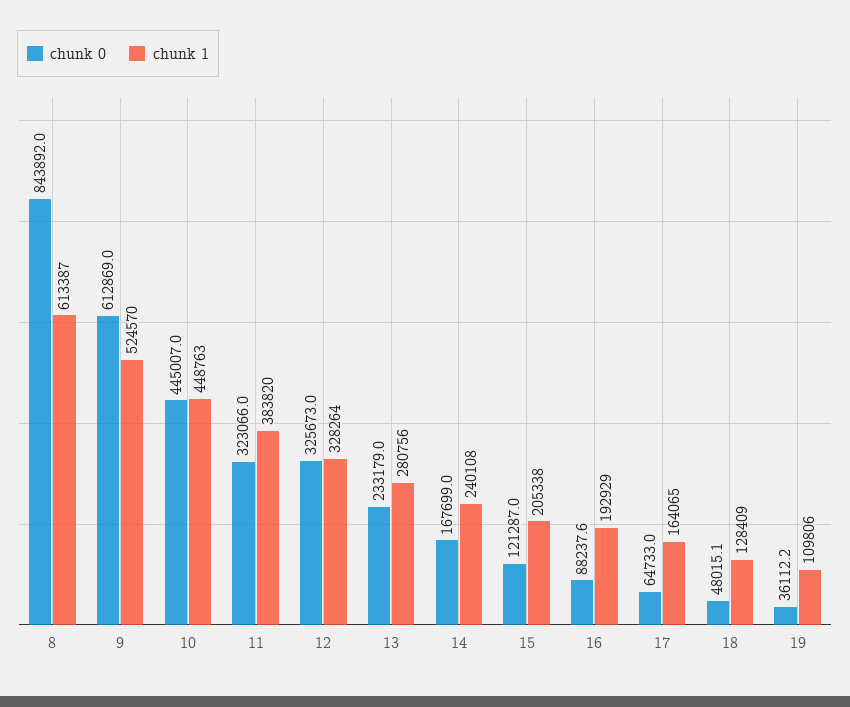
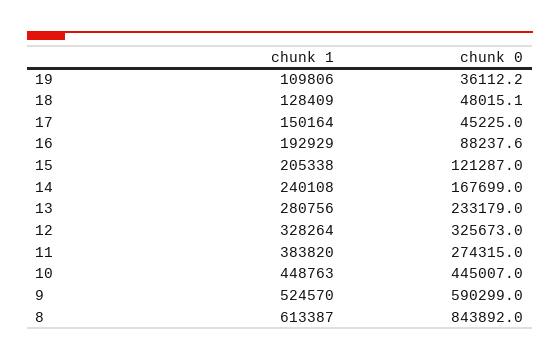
  {
    "chunk 0": {
      "8": 843892,
-     "9": 612869,
+     "9": 590299,
      "10": 445007,
-     "11": 323066,
+     "11": 274315,
      "12": 325673,
      "13": 233179,
      "14": 167699,
      "15": 121287,
      "16": 88237.6,
-     "17": 64733,
+     "17": 45225,
      "18": 48015.1,
      "19": 36112.2
    },
    "chunk 1": {
      "8": 613387,
      "9": 524570,
      "10": 448763,
      "11": 383820,
      "12": 328264,
      "13": 280756,
      "14": 240108,
      "15": 205338,
      "16": 192929,
-     "17": 164065,
+     "17": 150164,
      "18": 128409,
      "19": 109806
    }
  }

